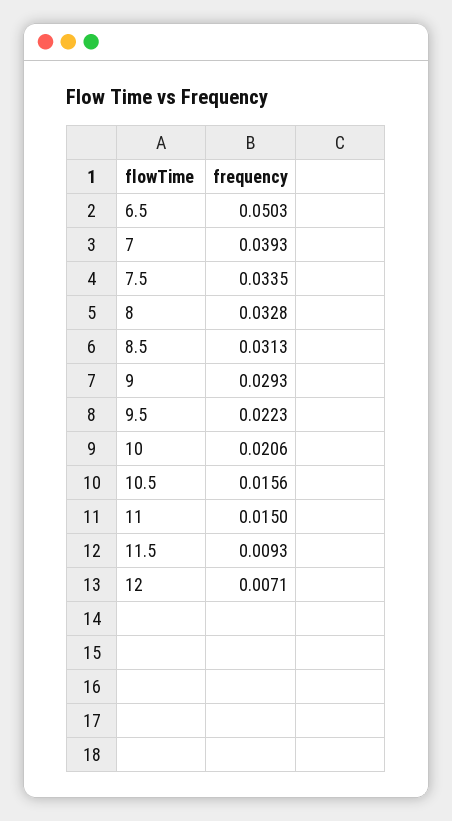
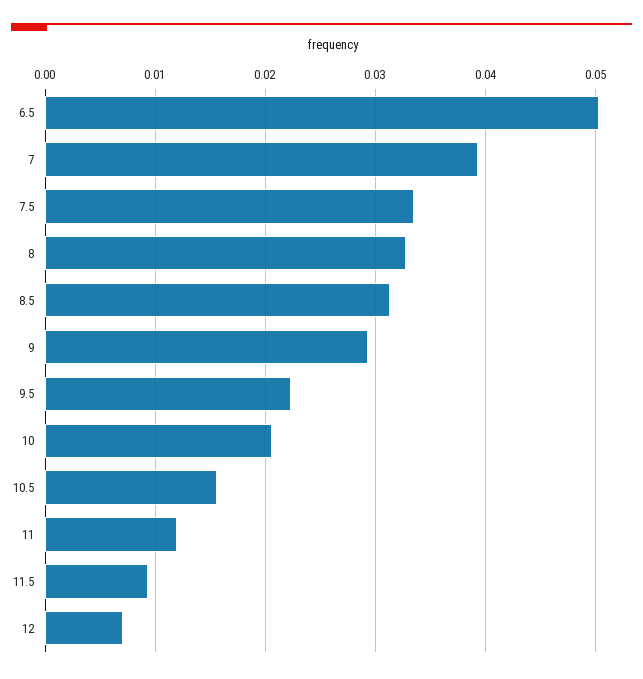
  {
    "6.5": 0.0503,
    "7": 0.0393,
    "7.5": 0.0335,
    "8": 0.0328,
    "8.5": 0.0313,
    "9": 0.0293,
    "9.5": 0.0223,
    "10": 0.0206,
    "10.5": 0.0156,
-   "11": 0.015,
+   "11": 0.012,
    "11.5": 0.0093,
    "12": 0.0071
  }

